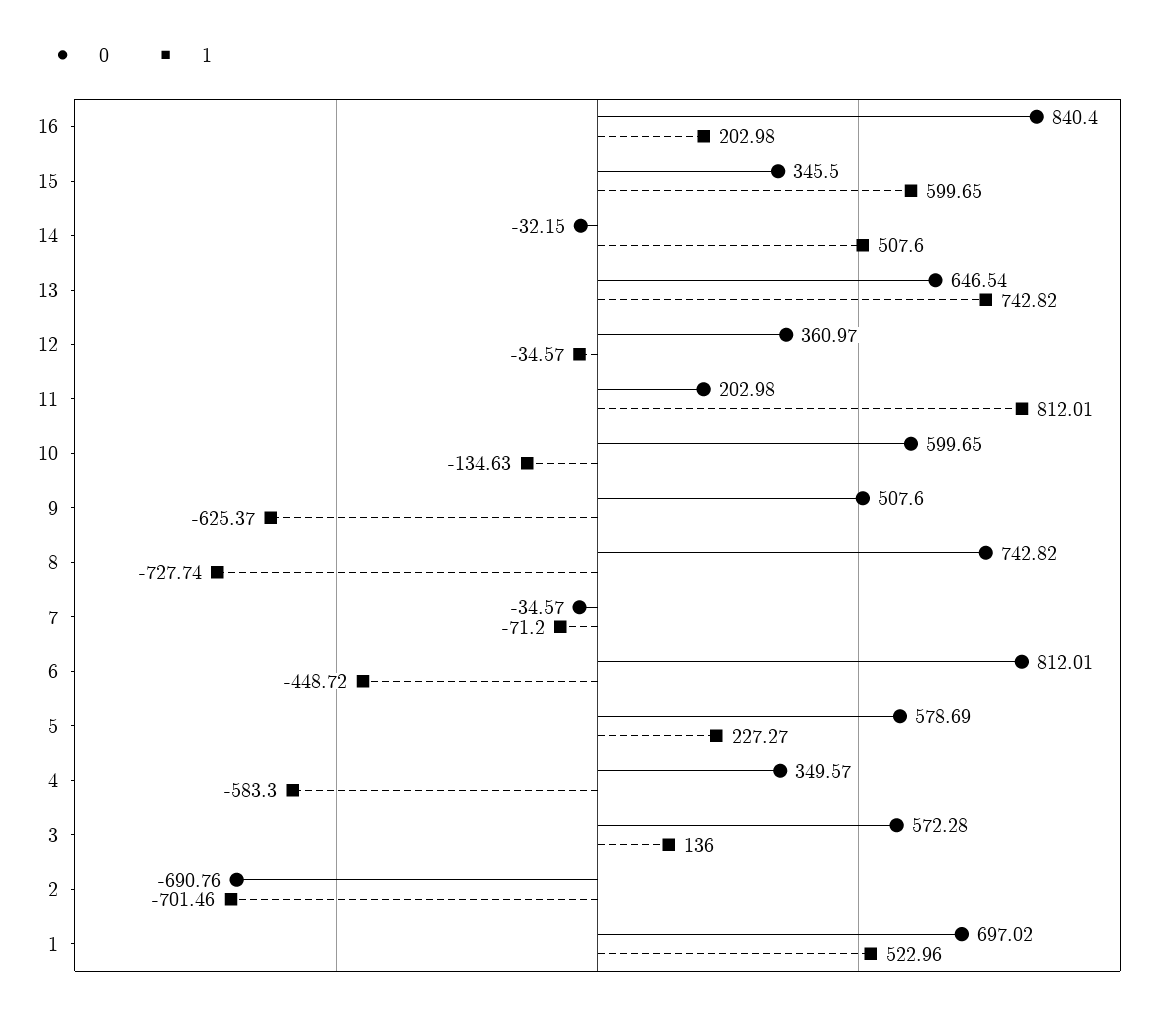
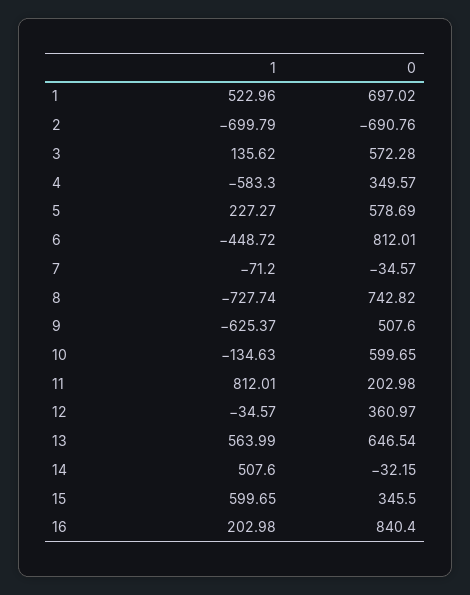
  {
    "0": {
      "16": 840.4,
      "15": 345.5,
      "14": -32.15,
      "13": 646.54,
      "12": 360.97,
      "11": 202.98,
      "10": 599.65,
      "9": 507.6,
      "8": 742.82,
      "7": -34.57,
      "6": 812.01,
      "5": 578.69,
      "4": 349.57,
      "3": 572.28,
      "2": -690.76,
      "1": 697.02
    },
    "1": {
      "16": 202.98,
      "15": 599.65,
      "14": 507.6,
-     "13": 742.82,
+     "13": 563.99,
      "12": -34.57,
      "11": 812.01,
      "10": -134.63,
      "9": -625.37,
      "8": -727.74,
      "7": -71.2,
      "6": -448.72,
      "5": 227.27,
      "4": -583.3,
-     "3": 136,
+     "3": 135.62,
-     "2": -701.46,
+     "2": -699.79,
      "1": 522.96
    }
  }

